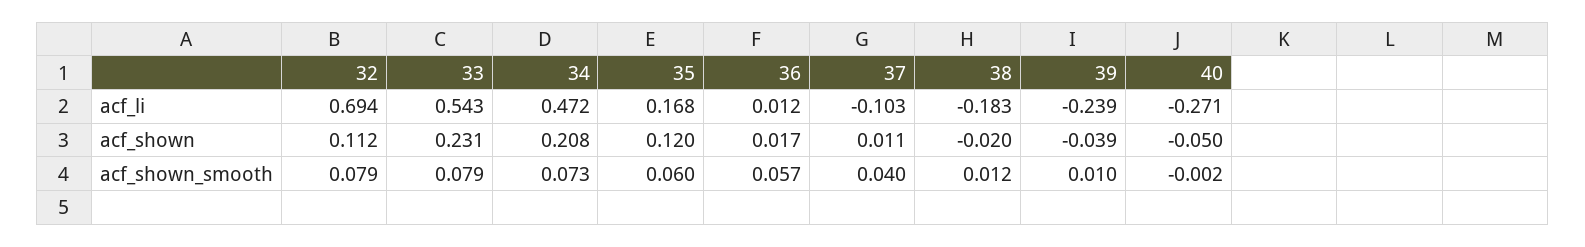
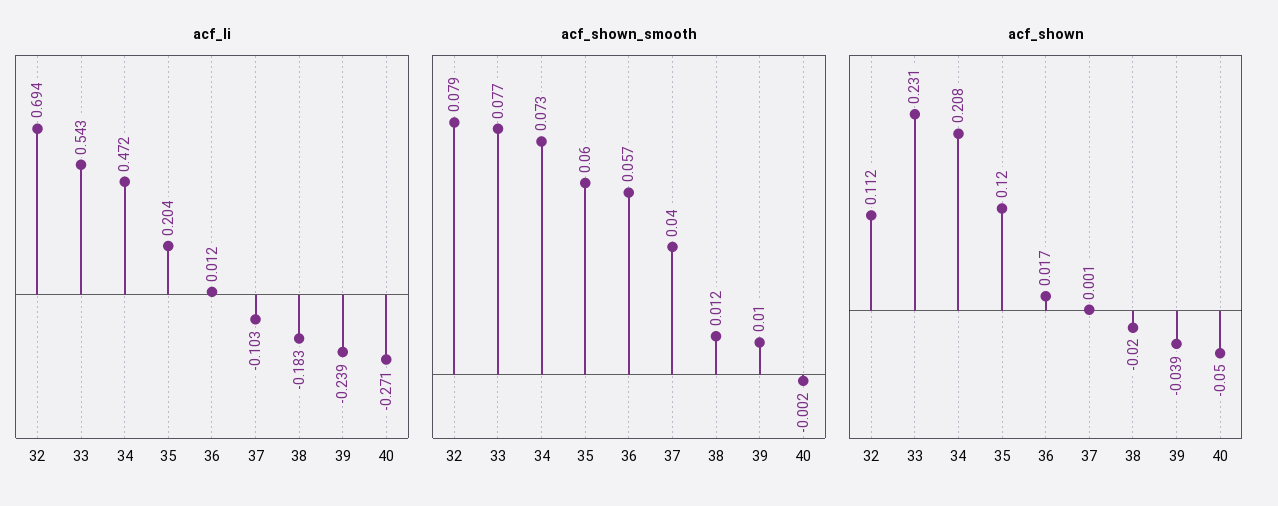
  {
    "acf_li": {
      "32": 0.694,
      "33": 0.543,
      "34": 0.472,
-     "35": 0.168,
+     "35": 0.204,
      "36": 0.012,
      "37": -0.103,
      "38": -0.183,
      "39": -0.239,
      "40": -0.271
    },
    "acf_shown": {
      "32": 0.112,
      "33": 0.231,
      "34": 0.208,
      "35": 0.12,
      "36": 0.017,
-     "37": 0.011,
+     "37": 0.001,
      "38": -0.02,
      "39": -0.039,
      "40": -0.05
    },
    "acf_shown_smooth": {
      "32": 0.079,
-     "33": 0.079,
+     "33": 0.077,
      "34": 0.073,
      "35": 0.06,
      "36": 0.057,
      "37": 0.04,
      "38": 0.012,
      "39": 0.01,
      "40": -0.002
    }
  }

